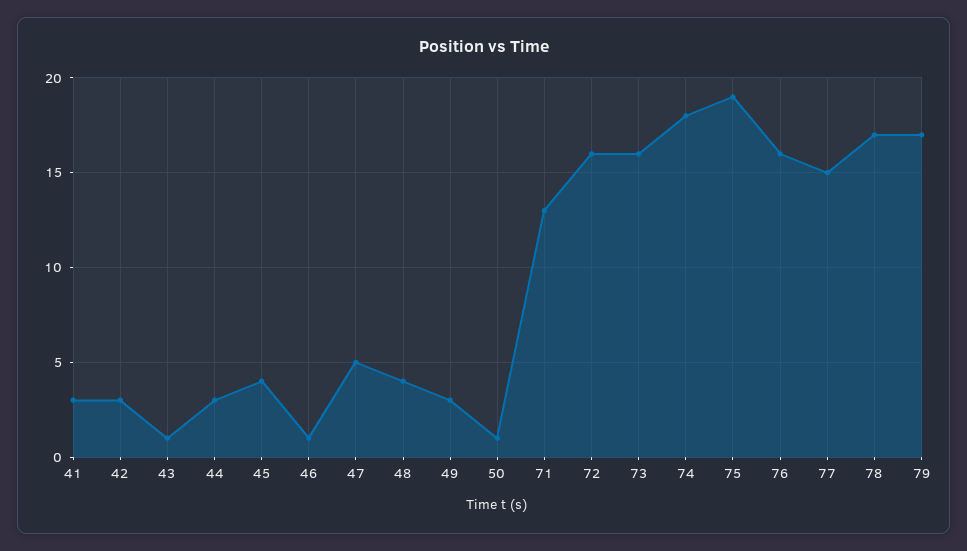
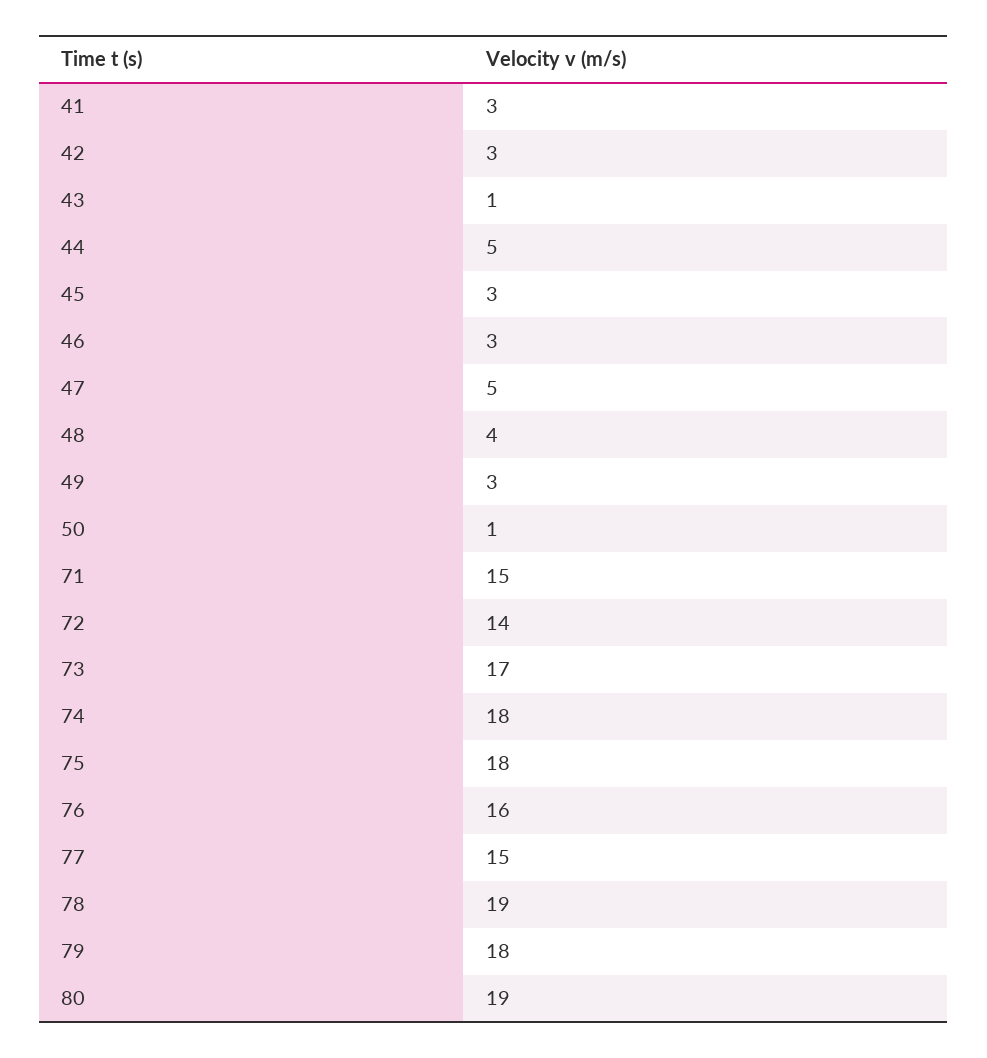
  {
    "41": 3,
    "42": 3,
    "43": 1,
-   "44": 3,
+   "44": 5,
-   "45": 4,
+   "45": 3,
-   "46": 1,
+   "46": 3,
    "47": 5,
    "48": 4,
    "49": 3,
    "50": 1,
-   "71": 13,
+   "71": 15,
-   "72": 16,
+   "72": 14,
-   "73": 16,
+   "73": 17,
    "74": 18,
-   "75": 19,
+   "75": 18,
    "76": 16,
    "77": 15,
-   "78": 17,
+   "78": 19,
-   "79": 17
+   "79": 18,
+   "80": 19
  }

